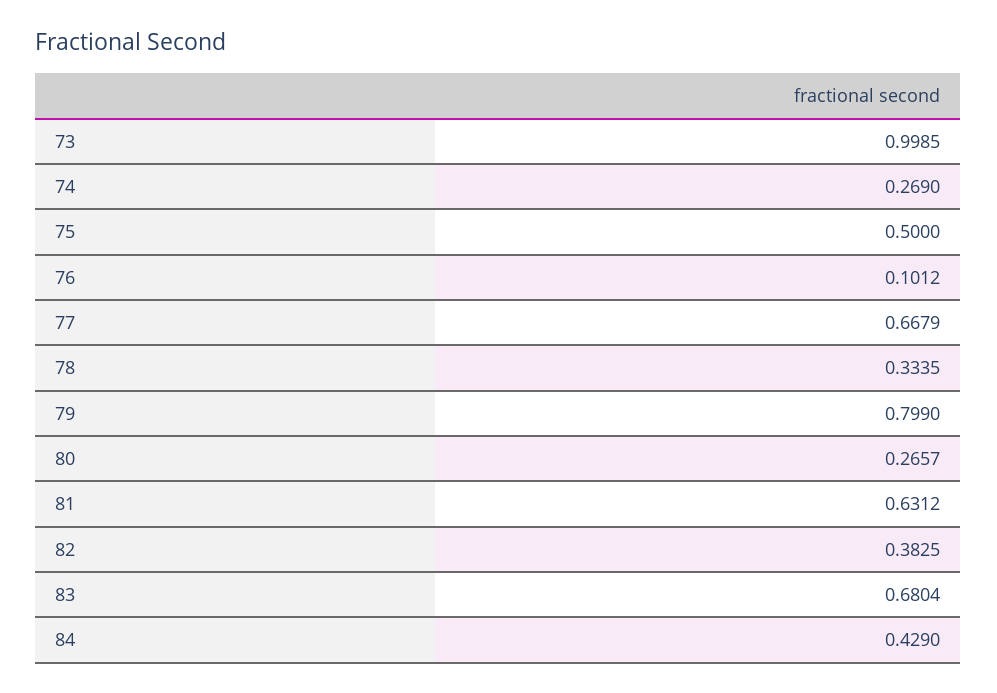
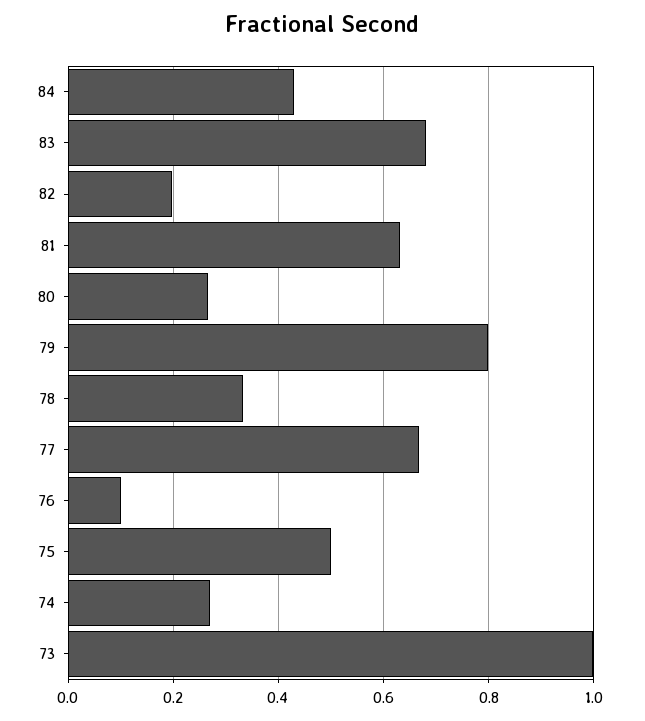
  {
    "73": 0.9985,
    "74": 0.269,
    "75": 0.5,
    "76": 0.1012,
    "77": 0.6679,
    "78": 0.3335,
    "79": 0.799,
    "80": 0.2657,
    "81": 0.6312,
-   "82": 0.3825,
+   "82": 0.2,
    "83": 0.6804,
    "84": 0.429
  }

